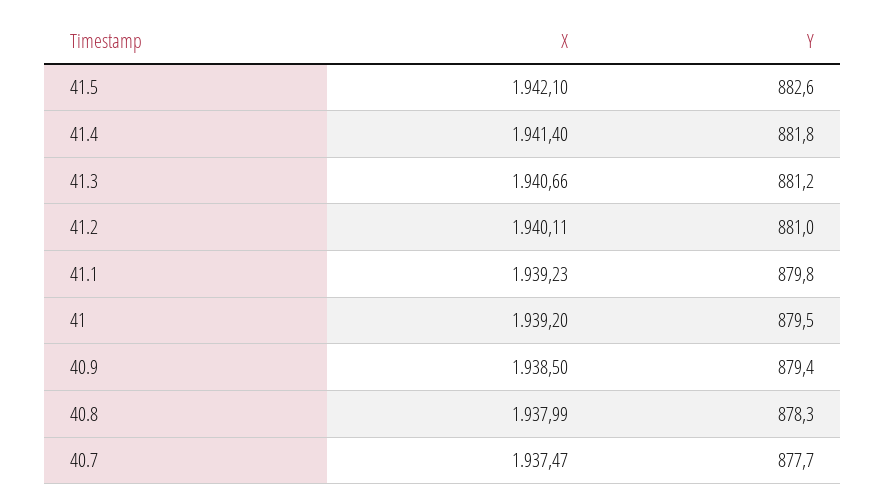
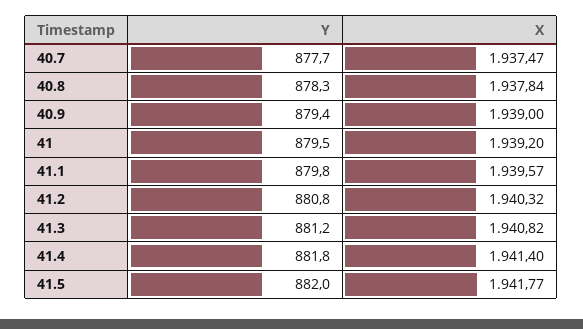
  {
    "X": {
-     "41.5": 1942.1,
+     "41.5": 1941.77,
      "41.4": 1941.4,
-     "41.3": 1940.66,
+     "41.3": 1940.82,
-     "41.2": 1940.11,
+     "41.2": 1940.32,
-     "41.1": 1939.23,
+     "41.1": 1939.57,
      "41": 1939.2,
-     "40.9": 1938.5,
+     "40.9": 1939,
-     "40.8": 1937.99,
+     "40.8": 1937.84,
      "40.7": 1937.47
    },
    "Y": {
-     "41.5": 882.6,
+     "41.5": 882,
      "41.4": 881.8,
      "41.3": 881.2,
-     "41.2": 881,
+     "41.2": 880.8,
      "41.1": 879.8,
      "41": 879.5,
      "40.9": 879.4,
      "40.8": 878.3,
      "40.7": 877.7
    }
  }

